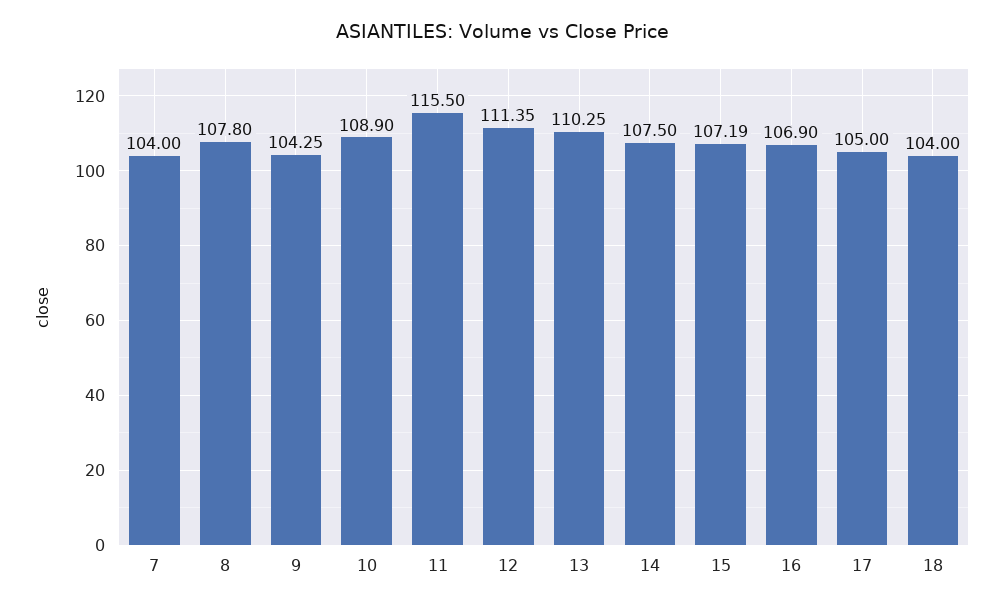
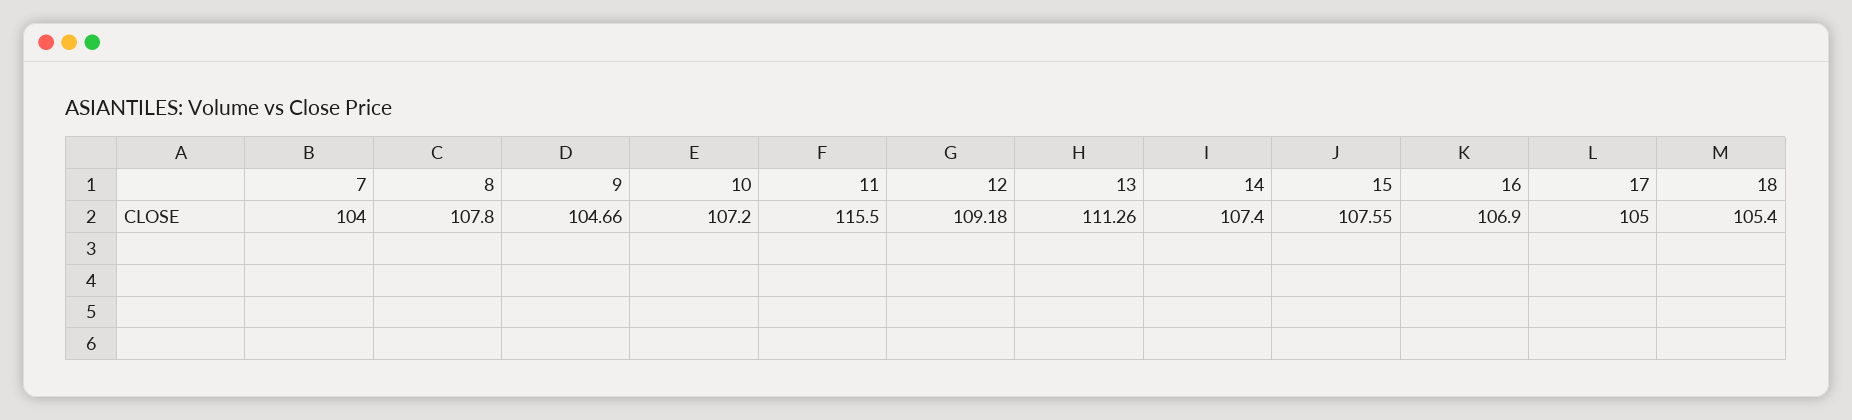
  {
    "7": 104,
    "8": 107.8,
-   "9": 104.25,
+   "9": 104.66,
-   "10": 108.9,
+   "10": 107.2,
    "11": 115.5,
-   "12": 111.35,
+   "12": 109.18,
-   "13": 110.25,
+   "13": 111.26,
-   "14": 107.5,
+   "14": 107.4,
-   "15": 107.19,
+   "15": 107.55,
    "16": 106.9,
    "17": 105,
-   "18": 104
+   "18": 105.4
  }

